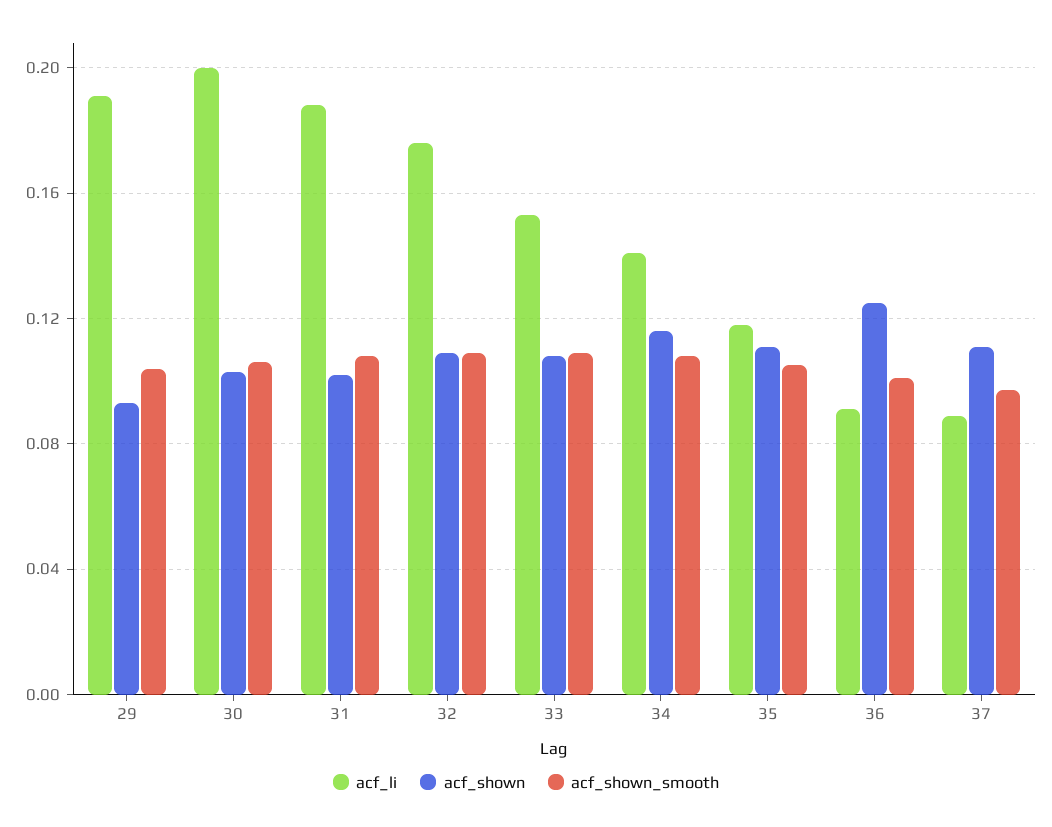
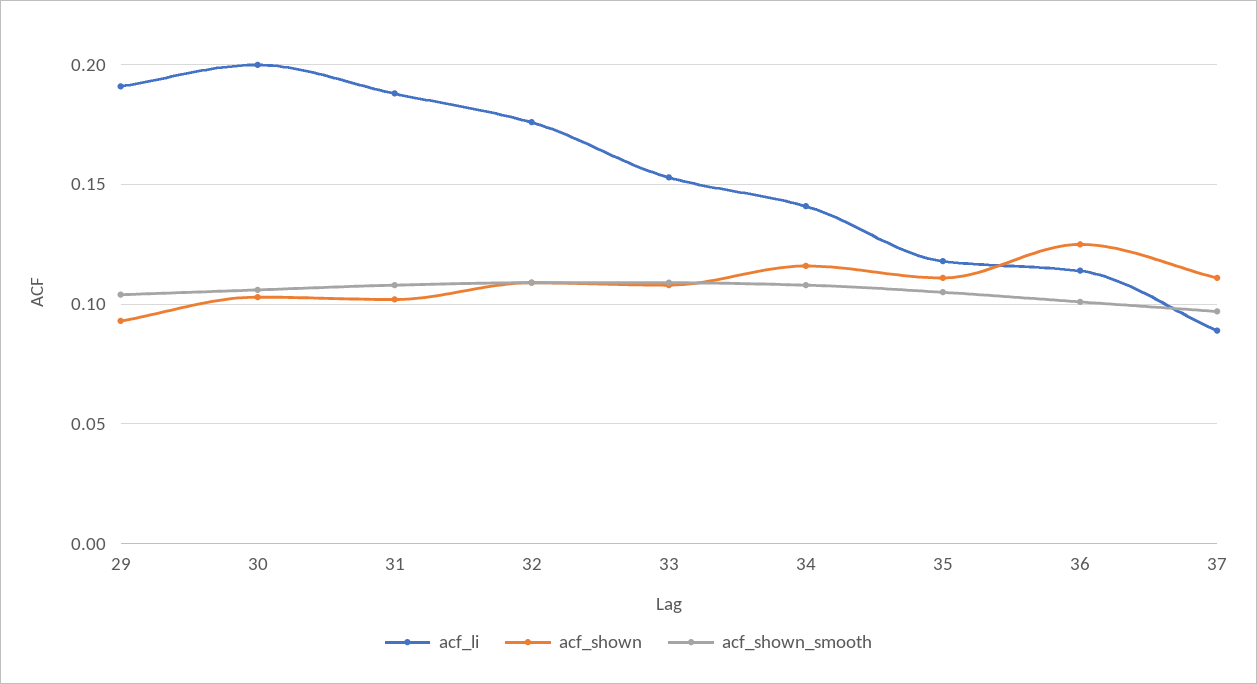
  {
    "acf_li": {
      "29": 0.19,
      "30": 0.2,
      "31": 0.19,
      "32": 0.175,
      "33": 0.155,
      "34": 0.14,
      "35": 0.12,
-     "36": 0.09,
+     "36": 0.115,
      "37": 0.09
    },
    "acf_shown": {
      "29": 0.095,
      "30": 0.105,
      "31": 0.1,
      "32": 0.11,
      "33": 0.11,
      "34": 0.115,
      "35": 0.11,
      "36": 0.125,
      "37": 0.11
    },
    "acf_shown_smooth": {
      "29": 0.105,
      "30": 0.105,
      "31": 0.11,
      "32": 0.11,
      "33": 0.11,
      "34": 0.11,
      "35": 0.105,
      "36": 0.1,
      "37": 0.095
    }
  }

